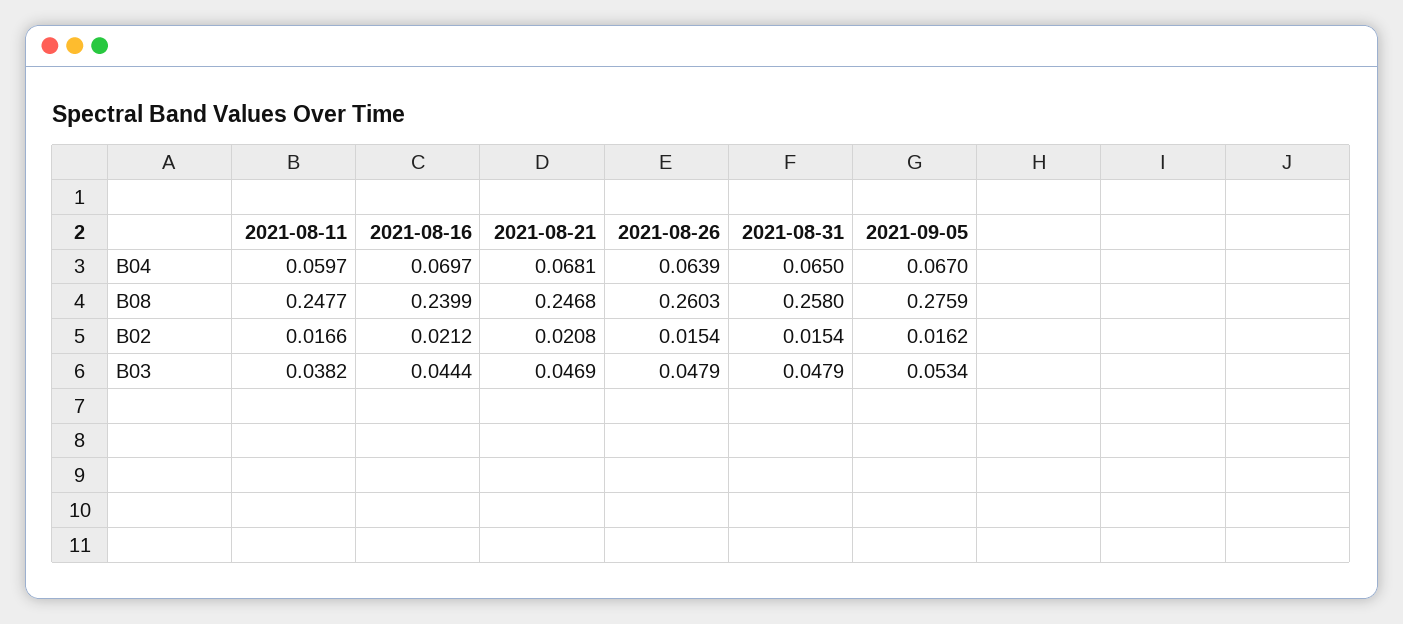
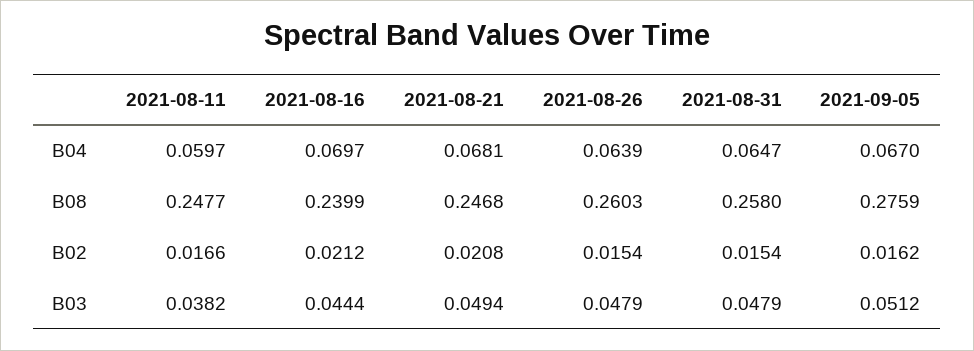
  {
    "2021-08-11": {
      "B04": 0.0597,
      "B08": 0.2477,
      "B02": 0.0166,
      "B03": 0.0382
    },
    "2021-08-16": {
      "B04": 0.0697,
      "B08": 0.2399,
      "B02": 0.0212,
      "B03": 0.0444
    },
    "2021-08-21": {
      "B04": 0.0681,
      "B08": 0.2468,
      "B02": 0.0208,
-     "B03": 0.0469
+     "B03": 0.0494
    },
    "2021-08-26": {
      "B04": 0.0639,
      "B08": 0.2603,
      "B02": 0.0154,
      "B03": 0.0479
    },
    "2021-08-31": {
-     "B04": 0.065,
+     "B04": 0.0647,
      "B08": 0.258,
      "B02": 0.0154,
      "B03": 0.0479
    },
    "2021-09-05": {
      "B04": 0.067,
      "B08": 0.2759,
      "B02": 0.0162,
-     "B03": 0.0534
+     "B03": 0.0512
    }
  }

